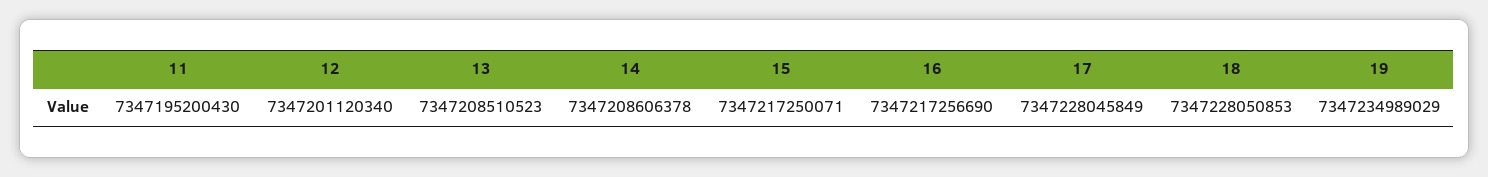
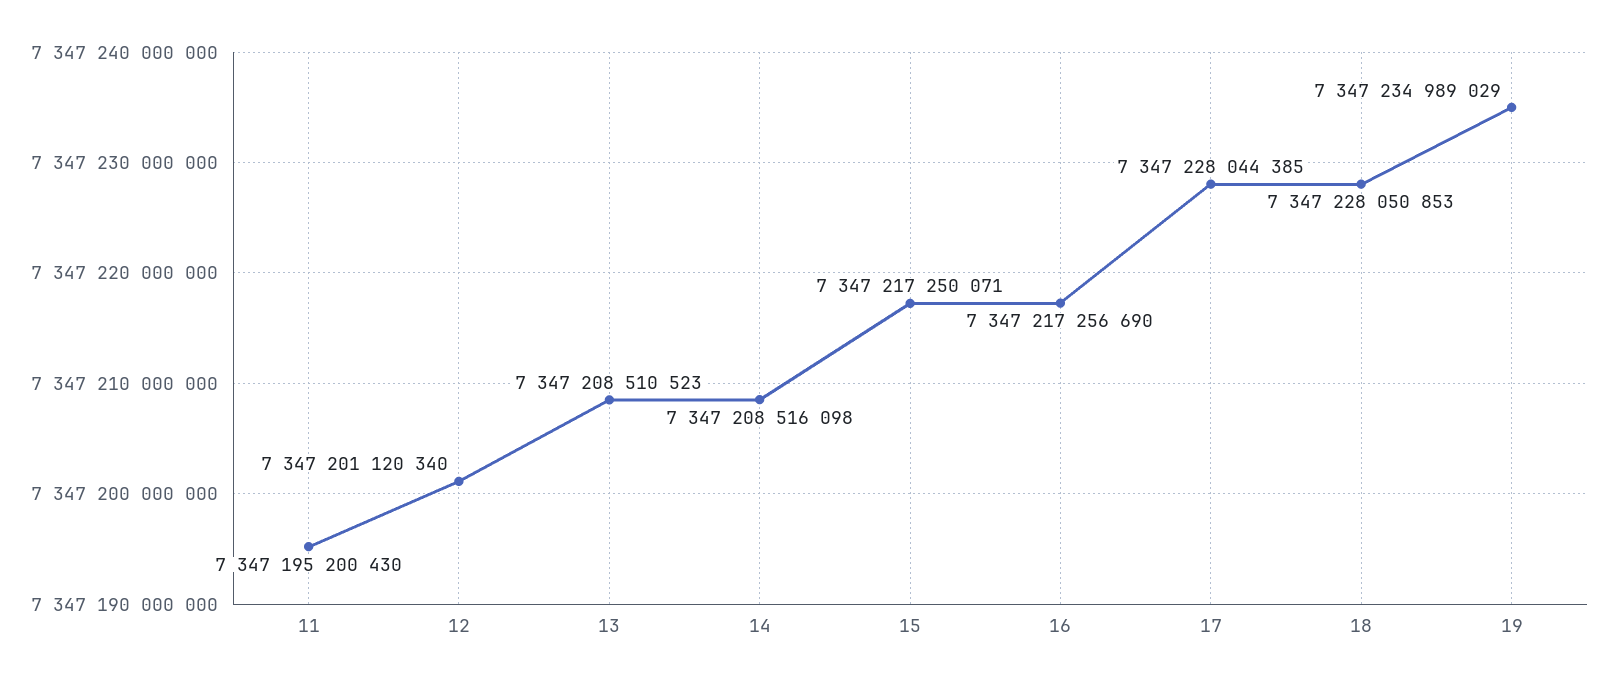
  {
    "11": 7347195200430,
    "12": 7347201120340,
    "13": 7347208510523,
-   "14": 7347208606378,
+   "14": 7347208516098,
    "15": 7347217250071,
    "16": 7347217256690,
-   "17": 7347228045849,
+   "17": 7347228044385,
    "18": 7347228050853,
    "19": 7347234989029
  }

